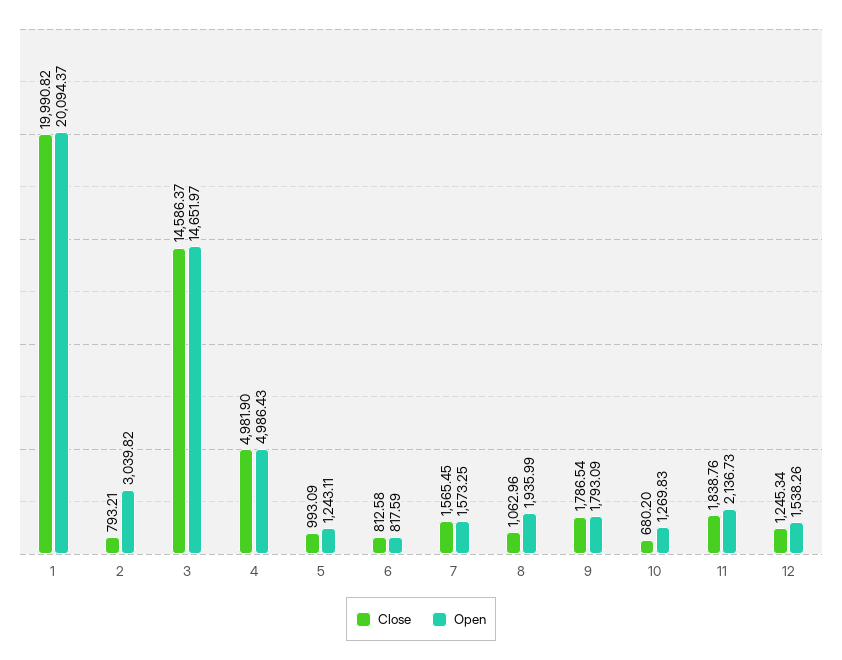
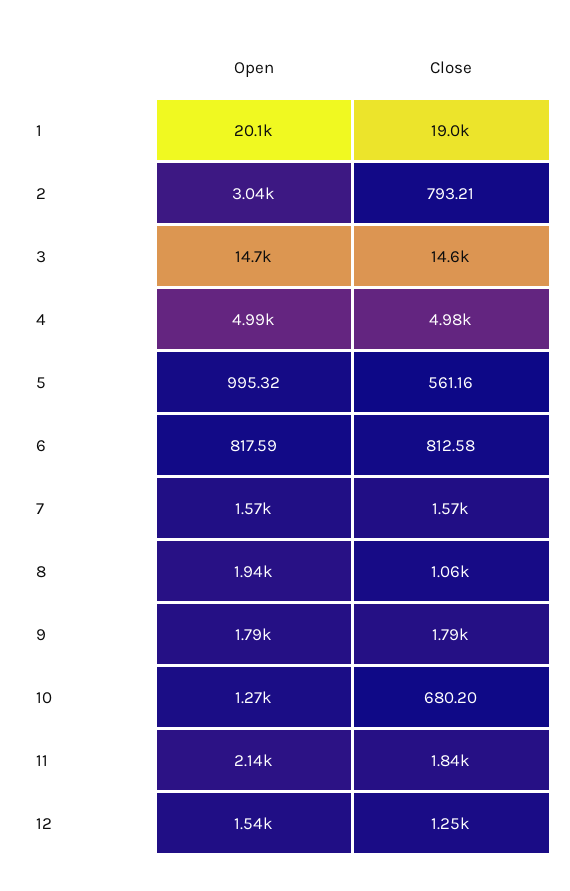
  {
    "Close": {
-     "1": 19990.82,
+     "1": 19000,
      "2": 793.21,
      "3": 14586.37,
      "4": 4981.9,
-     "5": 993.09,
+     "5": 561.16,
      "6": 812.58,
      "7": 1565.45,
      "8": 1062.96,
      "9": 1786.54,
      "10": 680.2,
      "11": 1838.76,
      "12": 1245.34
    },
    "Open": {
      "1": 20094.37,
      "2": 3039.82,
      "3": 14651.97,
      "4": 4986.43,
-     "5": 1243.11,
+     "5": 995.32,
      "6": 817.59,
      "7": 1573.25,
      "8": 1935.99,
      "9": 1793.09,
      "10": 1269.83,
      "11": 2136.73,
      "12": 1538.26
    }
  }

